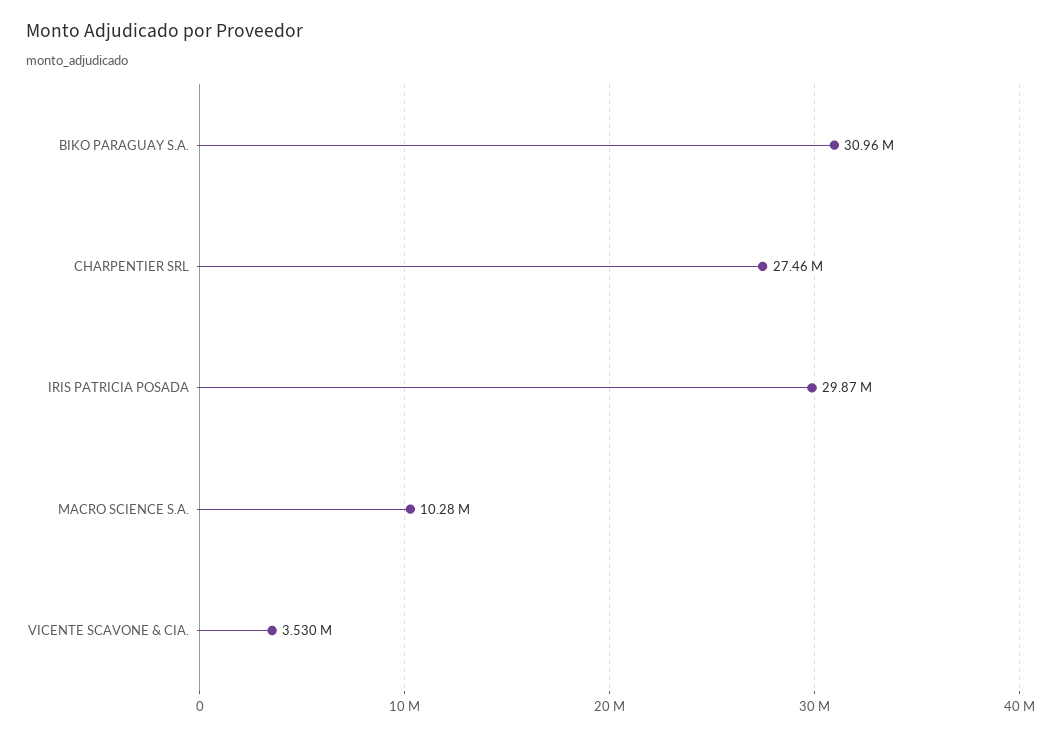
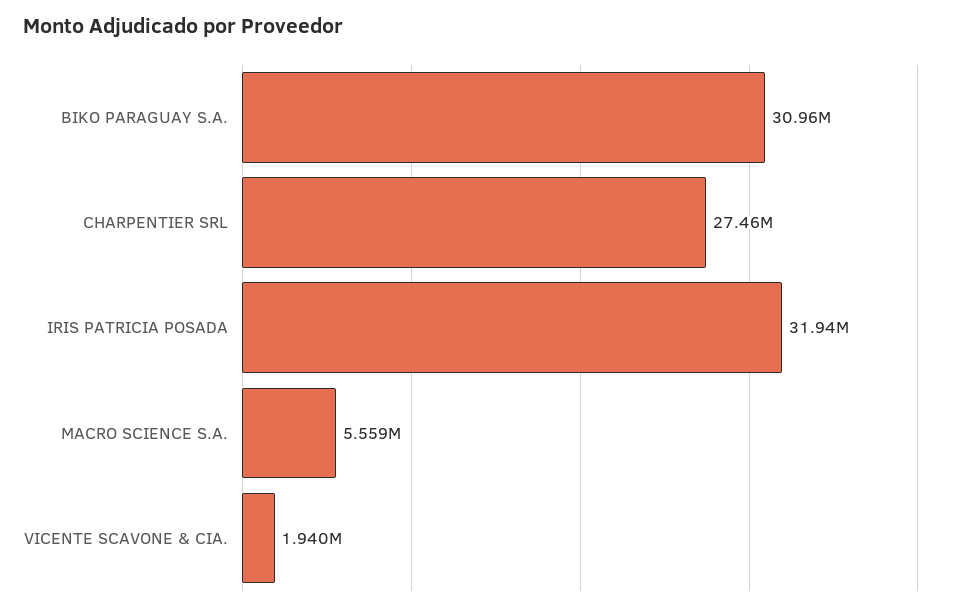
  {
    "BIKO PARAGUAY S.A.": 30960000,
    "CHARPENTIER SRL": 27460000,
-   "IRIS PATRICIA POSADA": 29870000,
+   "IRIS PATRICIA POSADA": 31940000,
-   "MACRO SCIENCE S.A.": 10280000,
+   "MACRO SCIENCE S.A.": 5559000,
-   "VICENTE SCAVONE & CIA.": 3530000
+   "VICENTE SCAVONE & CIA.": 1940000
  }

